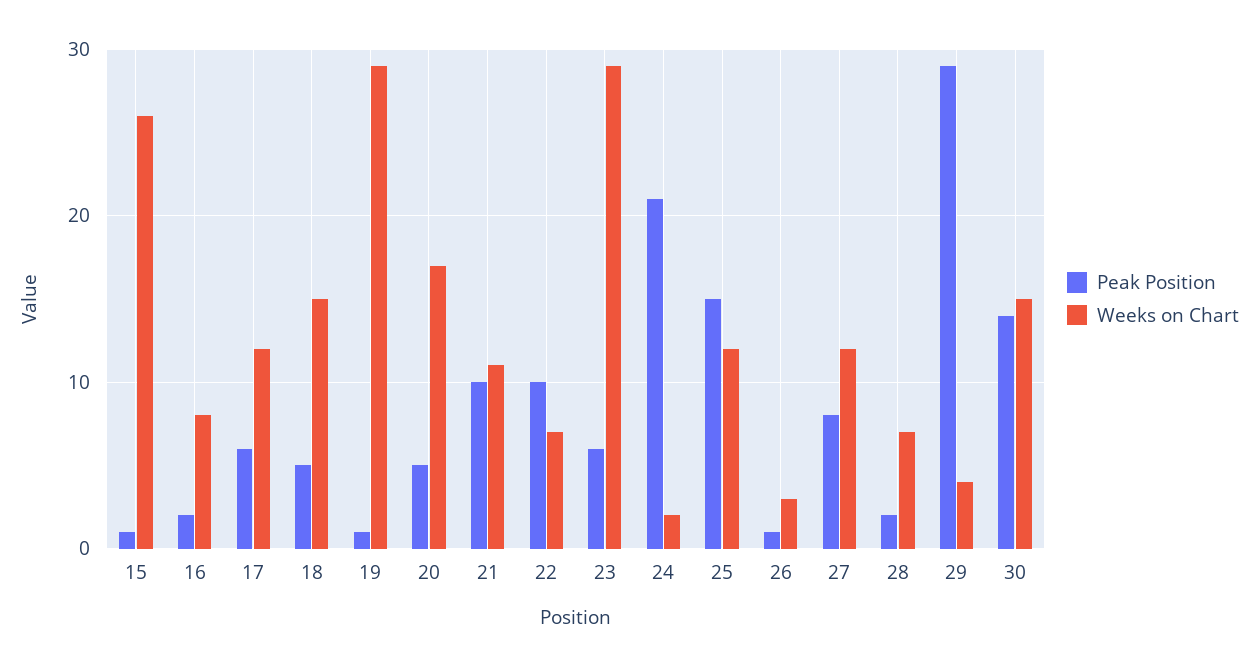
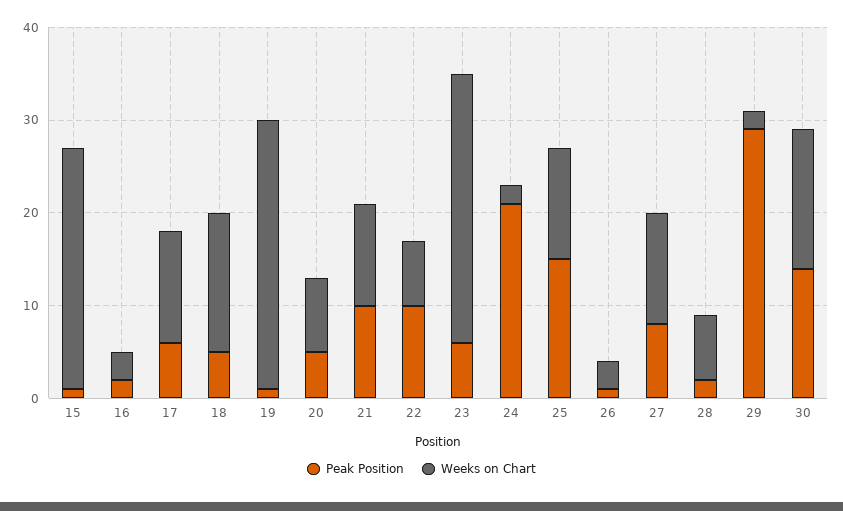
  {
    "Peak Position": {
      "15": 1,
      "16": 2,
      "17": 6,
      "18": 5,
      "19": 1,
      "20": 5,
      "21": 10,
      "22": 10,
      "23": 6,
      "24": 21,
      "25": 15,
      "26": 1,
      "27": 8,
      "28": 2,
      "29": 29,
      "30": 14
    },
    "Weeks on Chart": {
      "15": 26,
-     "16": 8,
+     "16": 3,
      "17": 12,
      "18": 15,
      "19": 29,
-     "20": 17,
+     "20": 8,
      "21": 11,
      "22": 7,
      "23": 29,
      "24": 2,
      "25": 12,
      "26": 3,
      "27": 12,
      "28": 7,
-     "29": 4,
+     "29": 2,
      "30": 15
    }
  }

